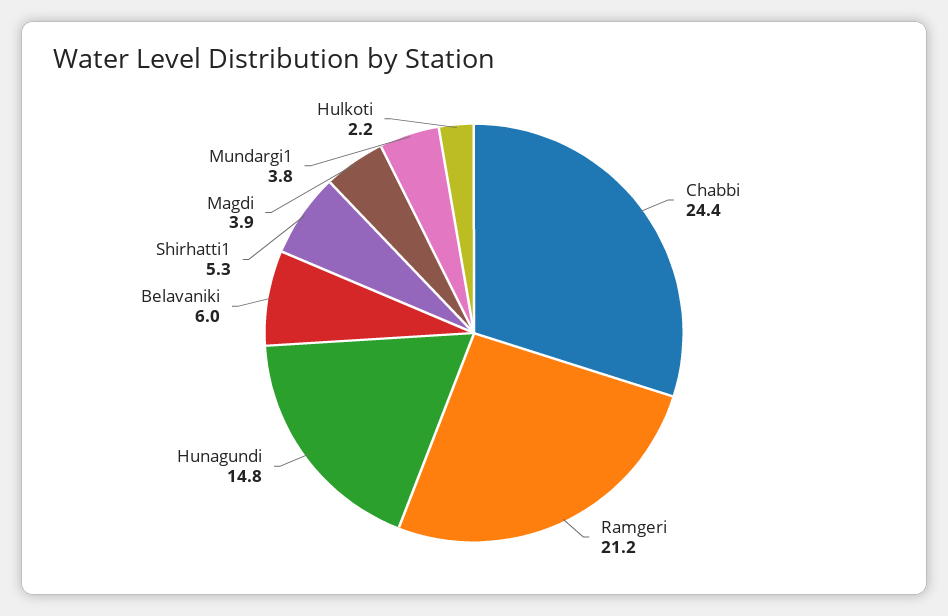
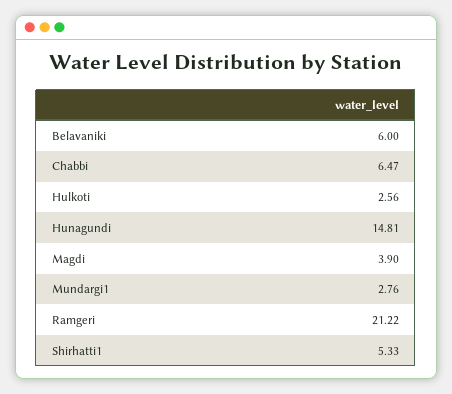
  {
-   "Chabbi": 24.4,
+   "Chabbi": 6.47,
    "Ramgeri": 21.22,
    "Hunagundi": 14.81,
    "Belavaniki": 6,
    "Shirhatti1": 5.33,
    "Magdi": 3.9,
-   "Mundargi1": 3.8,
+   "Mundargi1": 2.76,
-   "Hulkoti": 2.2
+   "Hulkoti": 2.56
  }

